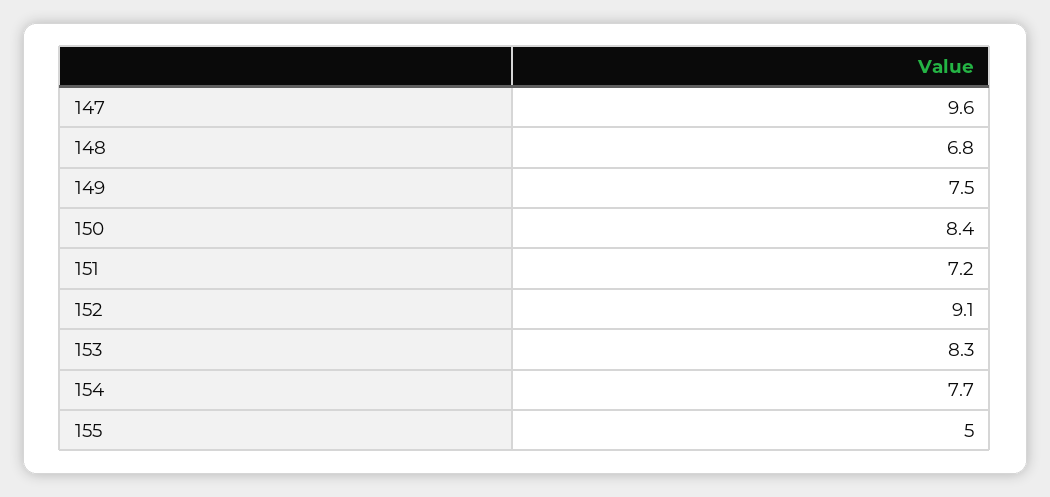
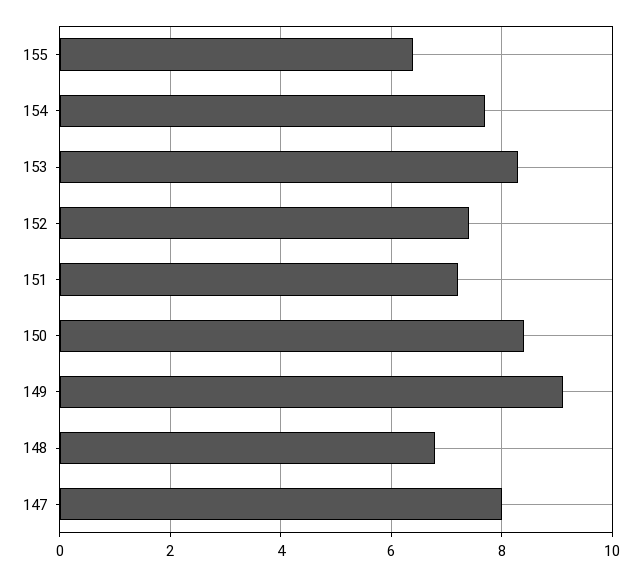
  {
-   "147": 9.6,
+   "147": 8,
    "148": 6.8,
-   "149": 7.5,
+   "149": 9,
    "150": 8.4,
    "151": 7.2,
-   "152": 9.1,
+   "152": 7.5,
    "153": 8.3,
    "154": 7.7,
-   "155": 5
+   "155": 6.5
  }

